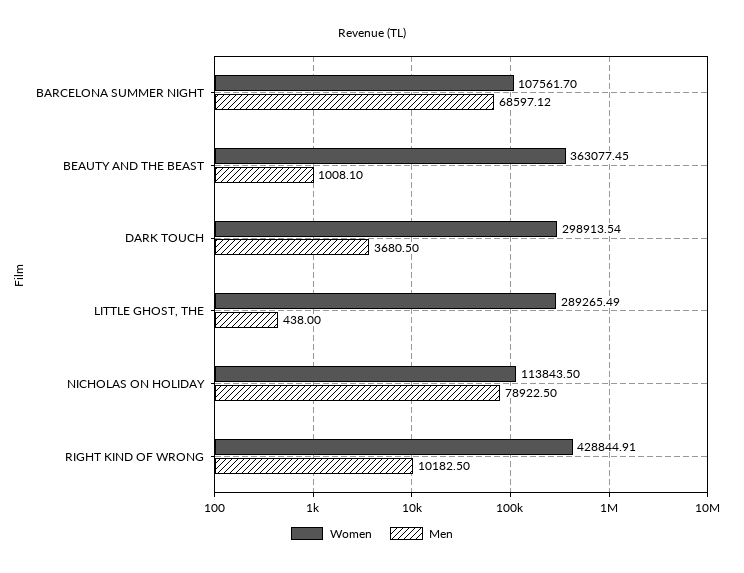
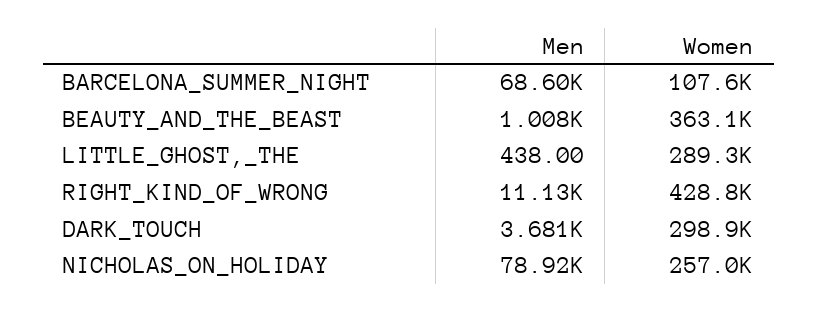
  {
    "Women": {
      "BARCELONA SUMMER NIGHT": 107561.7,
      "BEAUTY AND THE BEAST": 363077.45,
      "DARK TOUCH": 298913.54,
      "LITTLE GHOST, THE": 289265.49,
-     "NICHOLAS ON HOLIDAY": 113843.5,
+     "NICHOLAS ON HOLIDAY": 257000,
      "RIGHT KIND OF WRONG": 428844.91
    },
    "Men": {
      "BARCELONA SUMMER NIGHT": 68597.12,
      "BEAUTY AND THE BEAST": 1008.1,
      "DARK TOUCH": 3680.5,
      "LITTLE GHOST, THE": 438,
      "NICHOLAS ON HOLIDAY": 78922.5,
-     "RIGHT KIND OF WRONG": 10182.5
+     "RIGHT KIND OF WRONG": 11130
    }
  }

